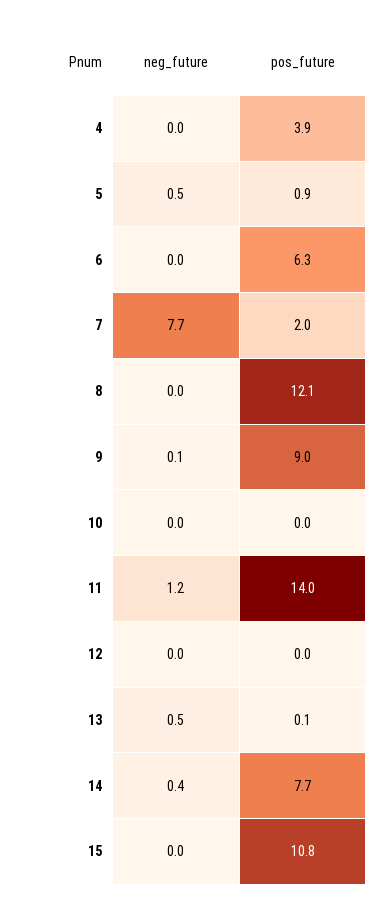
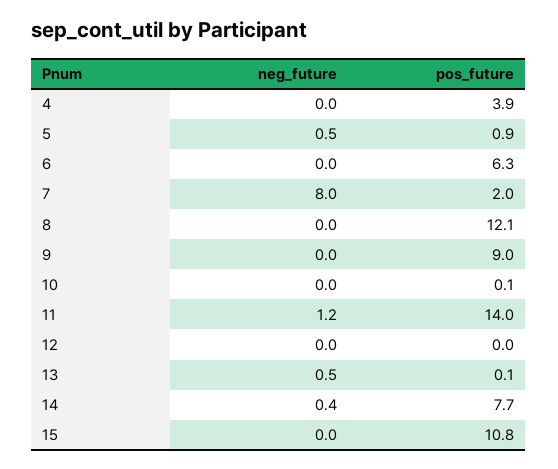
  {
    "neg_future": {
      "4": 0,
      "5": 0.5,
      "6": 0,
-     "7": 7.7,
+     "7": 8,
      "8": 0,
-     "9": 0.1,
+     "9": 0,
      "10": 0,
      "11": 1.2,
      "12": 0,
      "13": 0.5,
      "14": 0.4,
      "15": 0
    },
    "pos_future": {
      "4": 3.9,
      "5": 0.9,
      "6": 6.3,
      "7": 2,
      "8": 12.1,
      "9": 9,
-     "10": 0,
+     "10": 0.1,
      "11": 14,
      "12": 0,
      "13": 0.1,
      "14": 7.7,
      "15": 10.8
    }
  }

